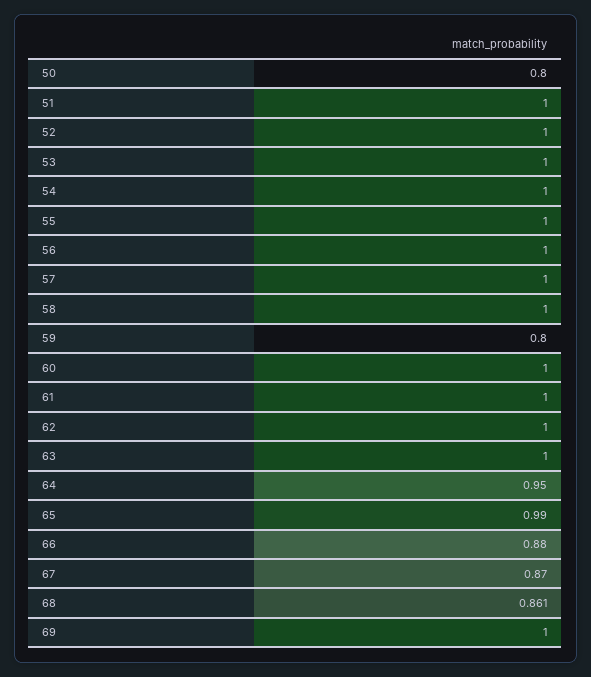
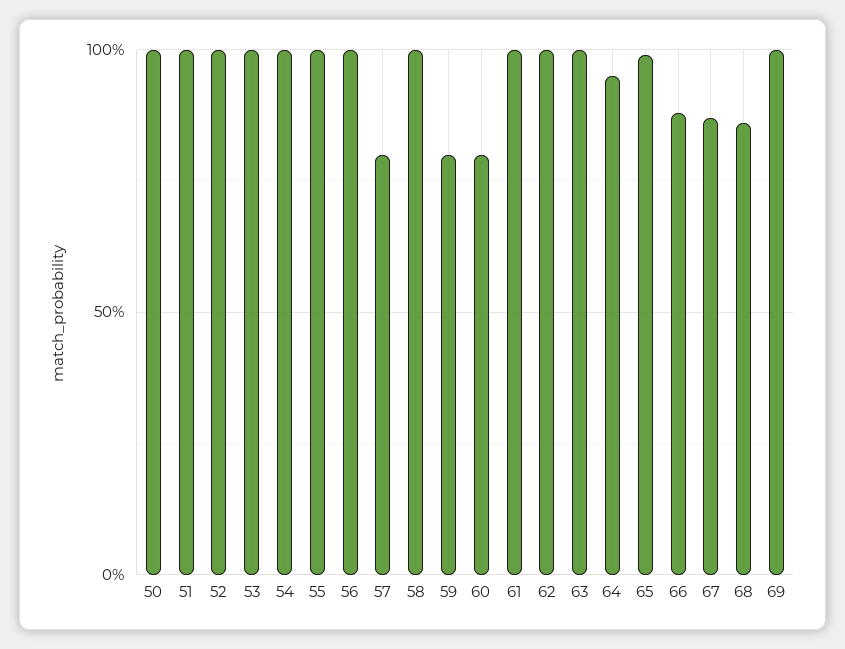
  {
-   "50": 0.8,
+   "50": 1,
    "51": 1,
    "52": 1,
    "53": 1,
    "54": 1,
    "55": 1,
    "56": 1,
-   "57": 1,
+   "57": 0.8,
    "58": 1,
    "59": 0.8,
-   "60": 1,
+   "60": 0.8,
    "61": 1,
    "62": 1,
    "63": 1,
    "64": 0.95,
    "65": 0.99,
    "66": 0.88,
    "67": 0.87,
    "68": 0.861,
    "69": 1
  }

